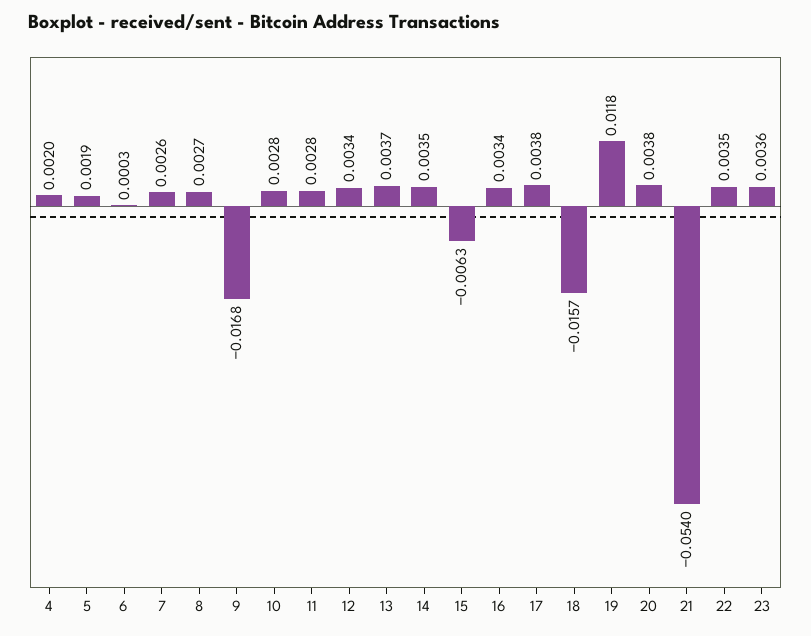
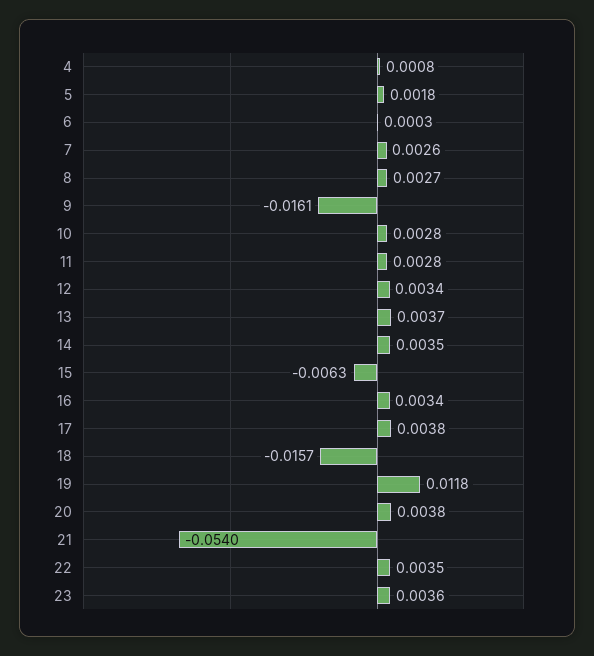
  {
-   "4": 0.002,
+   "4": 0.0008,
-   "5": 0.0019,
+   "5": 0.0018,
    "6": 0.0003,
    "7": 0.0026,
    "8": 0.0027,
-   "9": -0.0168,
+   "9": -0.0161,
    "10": 0.0028,
    "11": 0.0028,
    "12": 0.0034,
    "13": 0.0037,
    "14": 0.0035,
    "15": -0.0063,
    "16": 0.0034,
    "17": 0.0038,
    "18": -0.0157,
    "19": 0.0118,
    "20": 0.0038,
    "21": -0.054,
    "22": 0.0035,
    "23": 0.0036
  }

